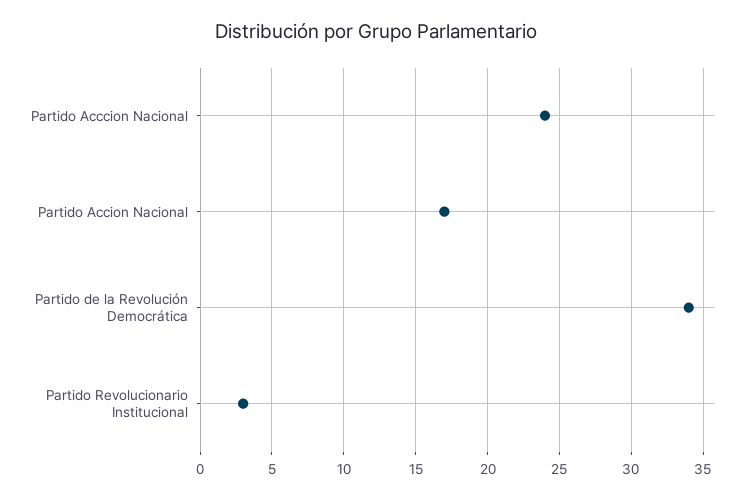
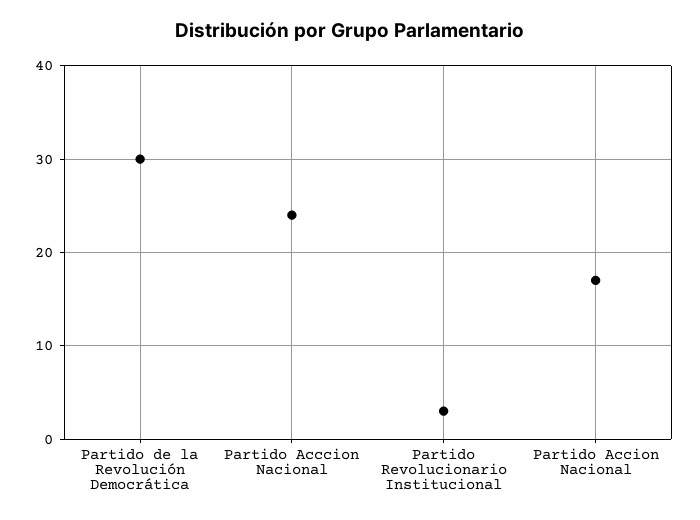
  {
    "Partido Acccion Nacional": 24,
    "Partido Accion Nacional": 17,
-   "Partido de la Revolución Democrática": 34,
+   "Partido de la Revolución Democrática": 30,
    "Partido Revolucionario Institucional": 3
  }

